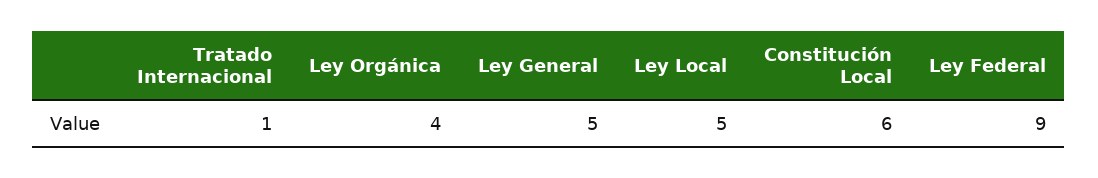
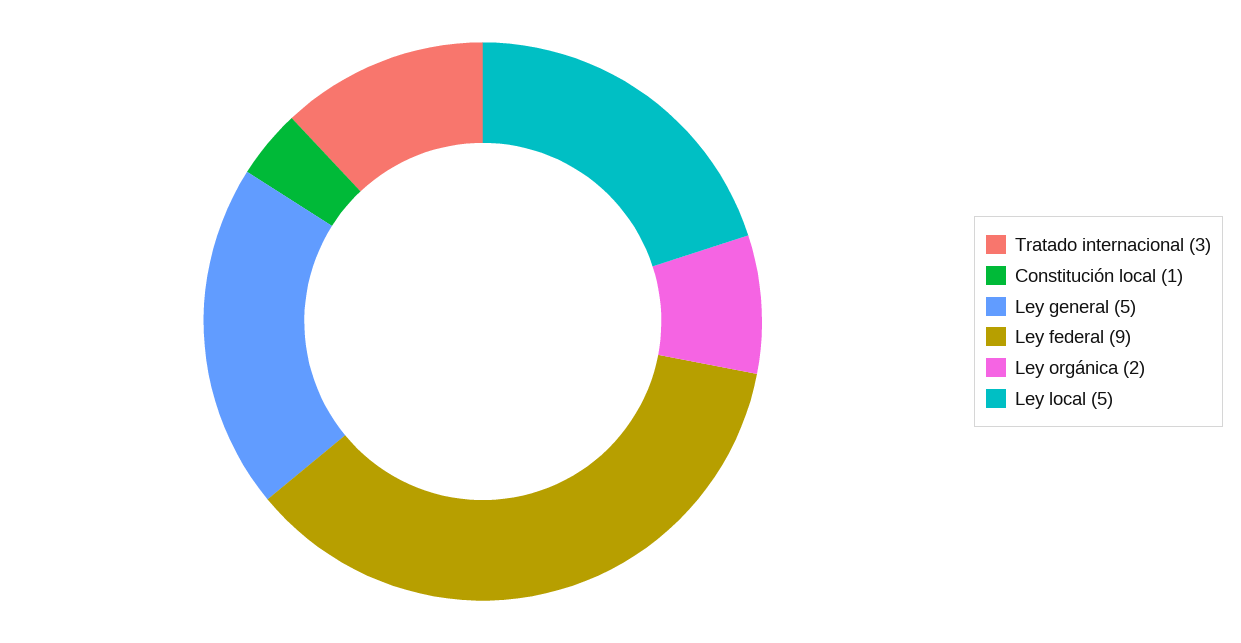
  {
-   "Tratado Internacional": 1,
+   "Tratado Internacional": 3,
-   "Ley Orgánica": 4,
+   "Ley Orgánica": 2,
    "Ley General": 5,
    "Ley Local": 5,
-   "Constitución Local": 6,
+   "Constitución Local": 1,
    "Ley Federal": 9
  }

